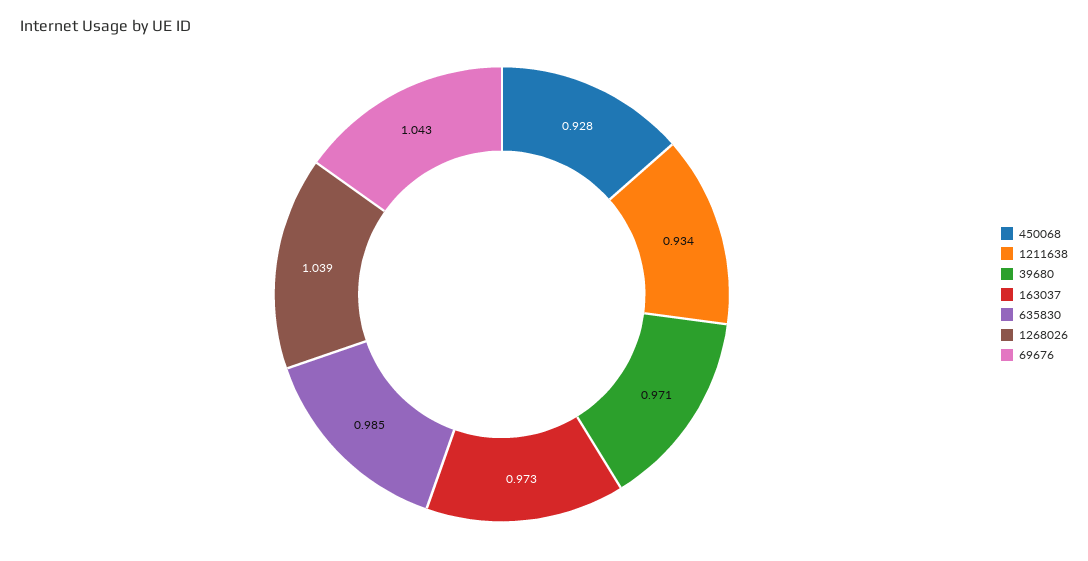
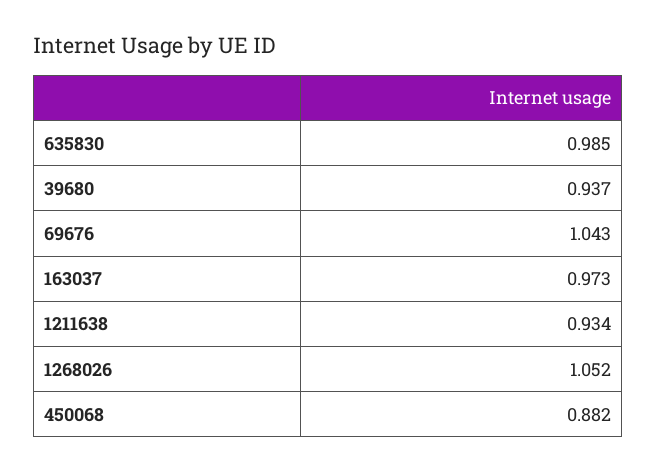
  {
-   "450068": 0.928,
+   "450068": 0.882,
    "1211638": 0.934,
-   "39680": 0.971,
+   "39680": 0.937,
    "163037": 0.973,
    "635830": 0.985,
-   "1268026": 1.039,
+   "1268026": 1.052,
    "69676": 1.043
  }

